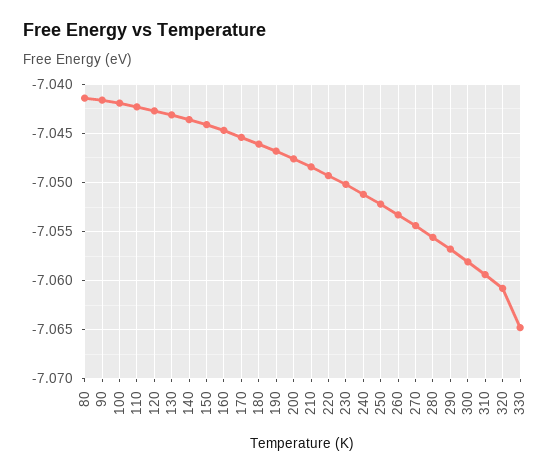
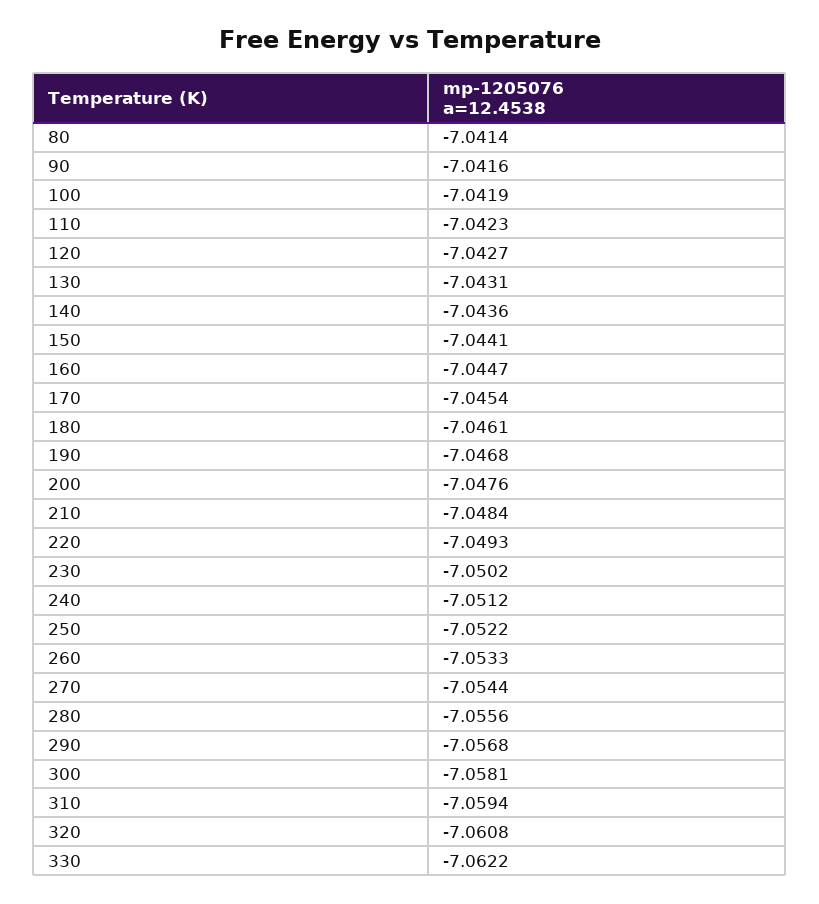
  {
    "80": -7.0414,
    "90": -7.0416,
    "100": -7.0419,
    "110": -7.0423,
    "120": -7.0427,
    "130": -7.0431,
    "140": -7.0436,
    "150": -7.0441,
    "160": -7.0447,
    "170": -7.0454,
    "180": -7.0461,
    "190": -7.0468,
    "200": -7.0476,
    "210": -7.0484,
    "220": -7.0493,
    "230": -7.0502,
    "240": -7.0512,
    "250": -7.0522,
    "260": -7.0533,
    "270": -7.0544,
    "280": -7.0556,
    "290": -7.0568,
    "300": -7.0581,
    "310": -7.0594,
    "320": -7.0608,
-   "330": -7.065
+   "330": -7.0622
  }

